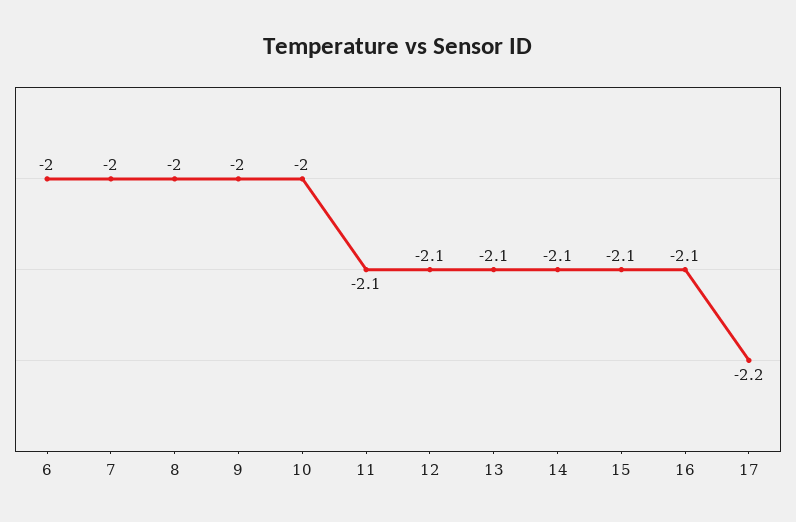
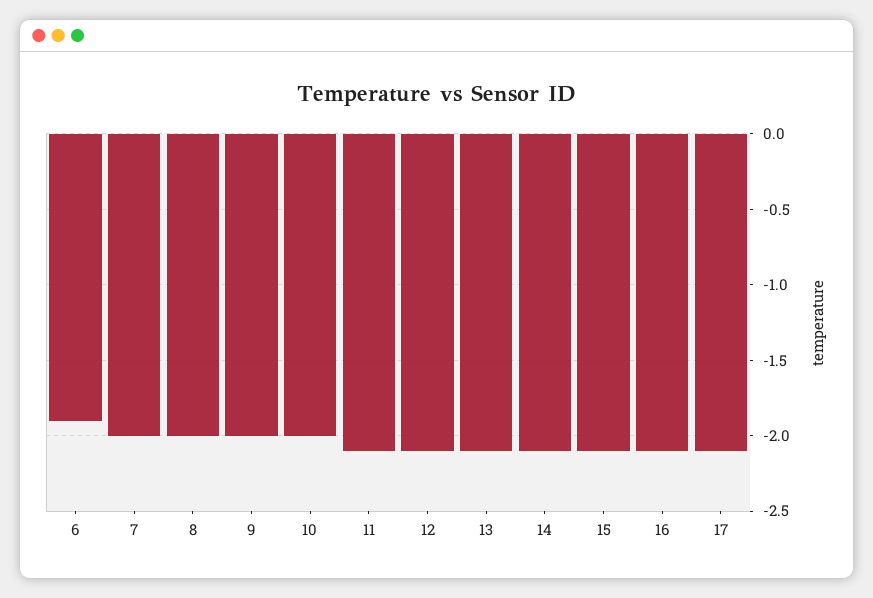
  {
-   "6": -2,
+   "6": -1.9,
    "7": -2,
    "8": -2,
    "9": -2,
    "10": -2,
    "11": -2.1,
    "12": -2.1,
    "13": -2.1,
    "14": -2.1,
    "15": -2.1,
    "16": -2.1,
-   "17": -2.2
+   "17": -2.1
  }

